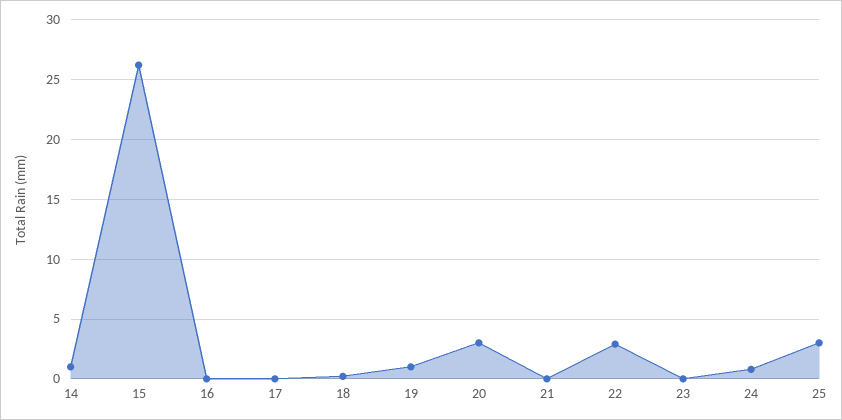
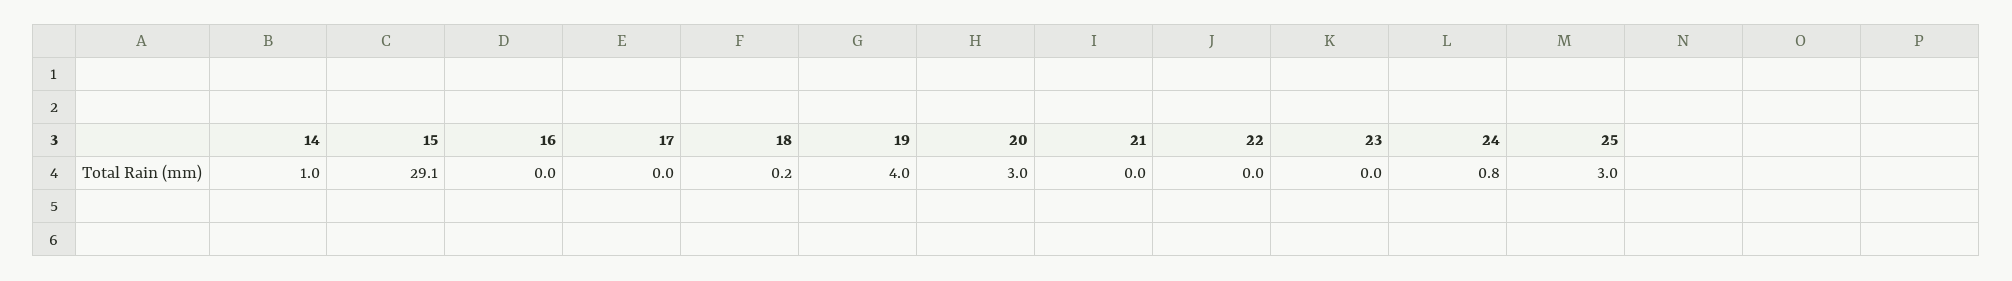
  {
    "14": 1,
-   "15": 26,
+   "15": 29.1,
    "16": 0,
    "17": 0,
    "18": 0.2,
-   "19": 1,
+   "19": 4,
    "20": 3,
    "21": 0,
-   "22": 3,
+   "22": 0,
    "23": 0,
    "24": 0.8,
    "25": 3
  }

